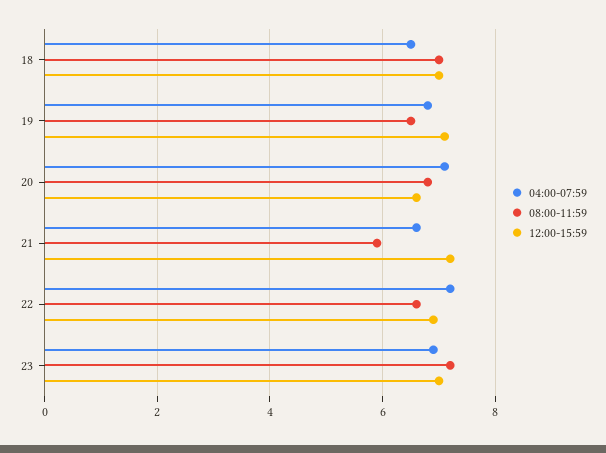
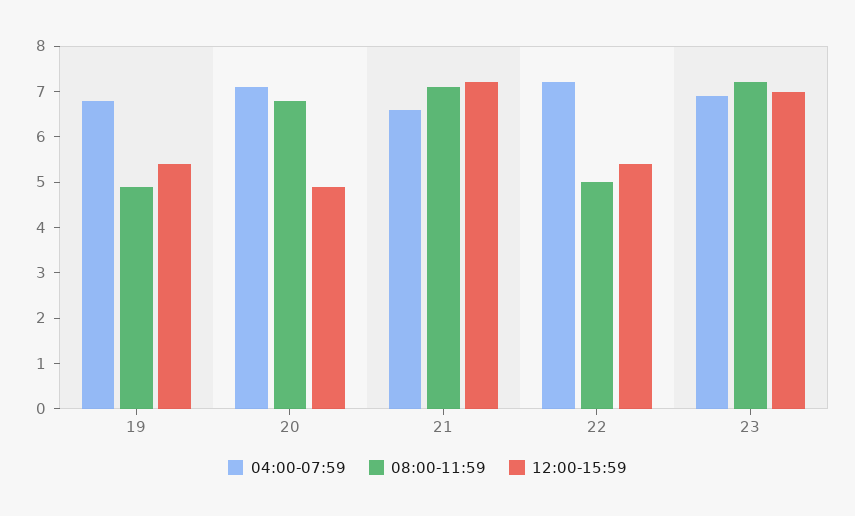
  {
    "04:00-07:59": {
-     "18": 6.5,
      "19": 7,
      "20": 7,
      "21": 6.5,
      "22": 7,
      "23": 7
    },
    "08:00-11:59": {
-     "18": 7,
-     "19": 6.5,
+     "19": 5,
      "20": 7,
-     "21": 6,
+     "21": 7,
-     "22": 6.5,
+     "22": 5,
      "23": 7
    },
    "12:00-15:59": {
-     "18": 7,
-     "19": 7,
+     "19": 5.5,
-     "20": 6.5,
+     "20": 5,
      "21": 7,
-     "22": 7,
+     "22": 5.5,
      "23": 7
    }
  }

